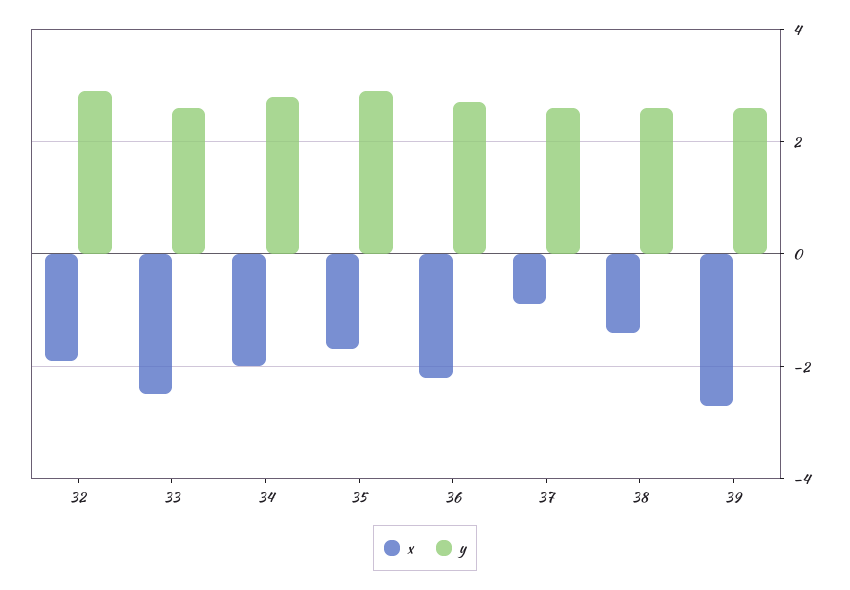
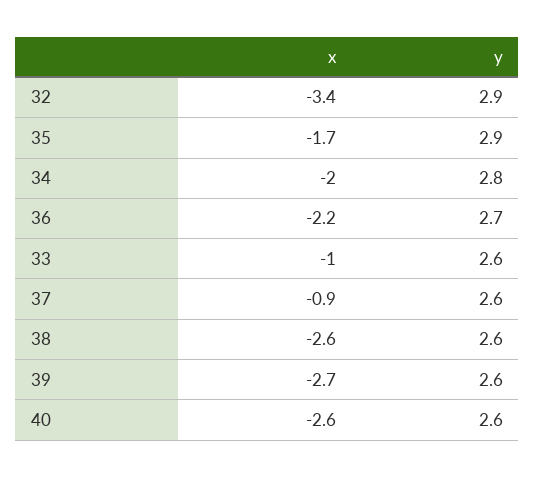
  {
    "x": {
-     "32": -2,
+     "32": -3.4,
-     "33": -2.5,
+     "33": -1,
      "34": -2,
      "35": -1.7,
      "36": -2.2,
      "37": -0.9,
-     "38": -1.5,
+     "38": -2.6,
-     "39": -2.7
+     "39": -2.7,
+     "40": -2.6
    },
    "y": {
      "32": 2.9,
      "33": 2.6,
      "34": 2.8,
      "35": 2.9,
      "36": 2.7,
      "37": 2.6,
      "38": 2.6,
-     "39": 2.6
+     "39": 2.6,
+     "40": 2.6
    }
  }

